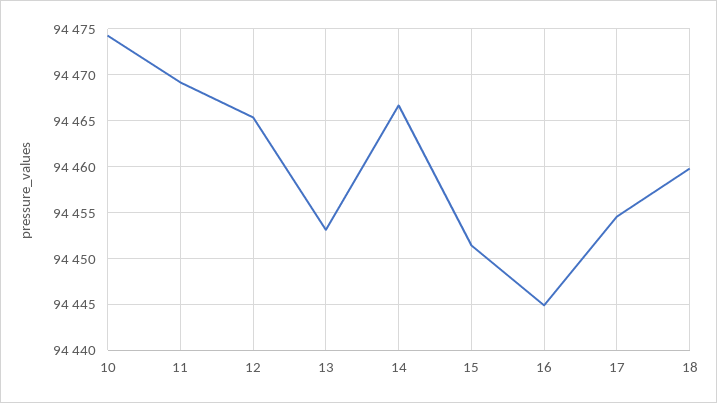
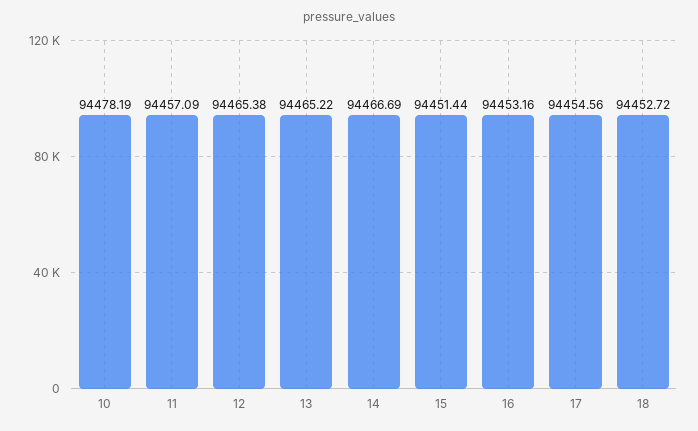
  {
-   "10": 94474,
+   "10": 94478.19,
-   "11": 94469,
+   "11": 94457.09,
    "12": 94465.38,
-   "13": 94453,
+   "13": 94465.22,
    "14": 94466.69,
    "15": 94451.44,
-   "16": 94445,
+   "16": 94453.16,
    "17": 94454.56,
-   "18": 94460
+   "18": 94452.72
  }

